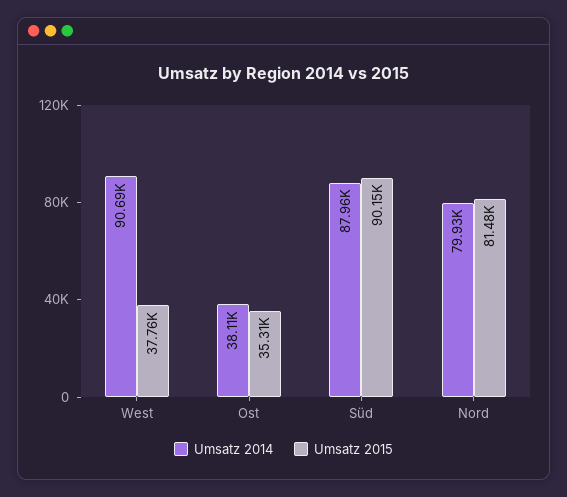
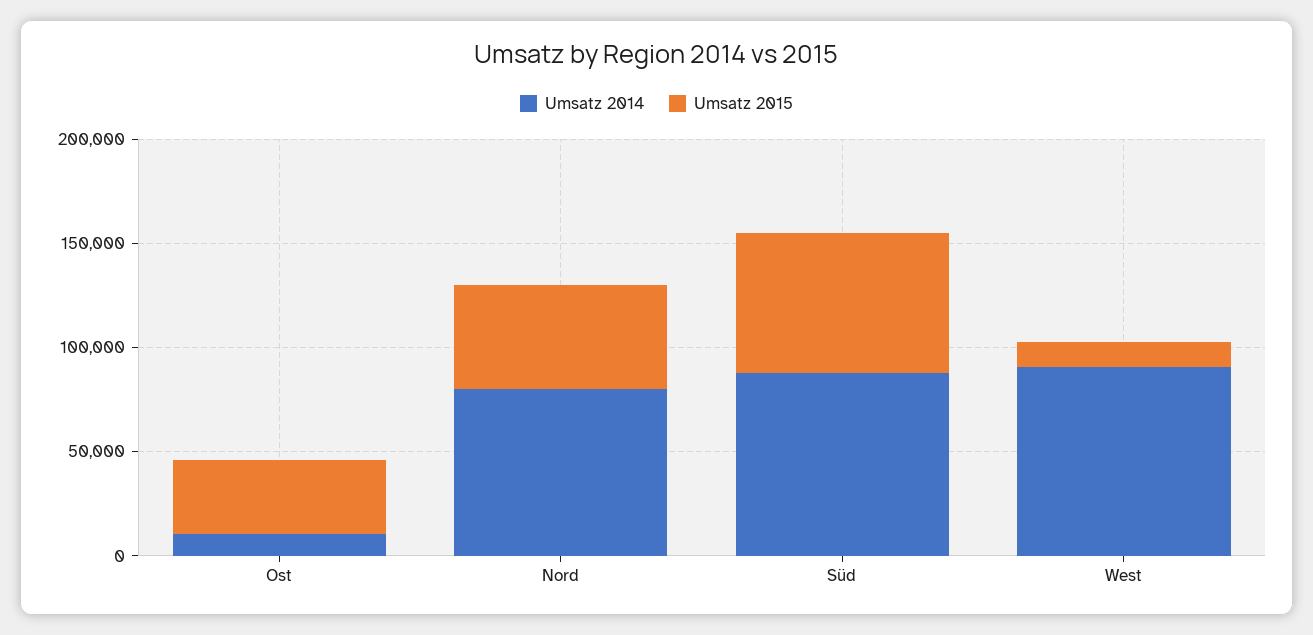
  {
    "Umsatz 2014": {
      "West": 90690,
-     "Ost": 38110,
+     "Ost": 10000,
      "Süd": 87960,
      "Nord": 79930
    },
    "Umsatz 2015": {
-     "West": 37760,
+     "West": 10000,
      "Ost": 35310,
-     "Süd": 90150,
+     "Süd": 70000,
-     "Nord": 81480
+     "Nord": 50000
    }
  }

